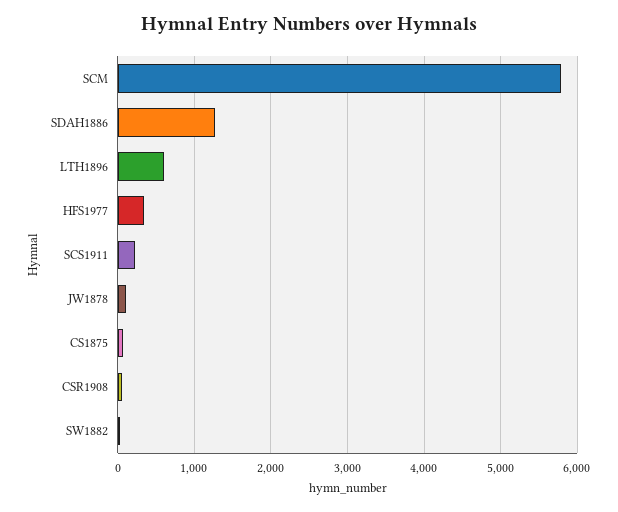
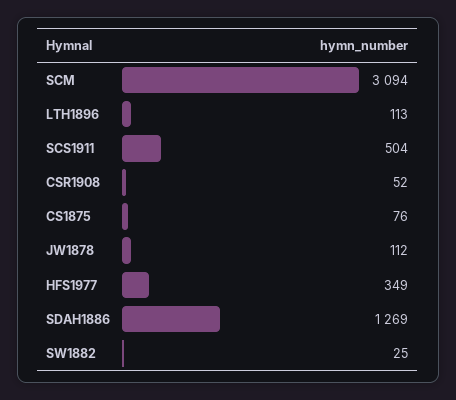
  {
-   "SCM": 5800,
+   "SCM": 3094,
    "SDAH1886": 1269,
-   "LTH1896": 600,
+   "LTH1896": 113,
    "HFS1977": 349,
-   "SCS1911": 200,
+   "SCS1911": 504,
    "JW1878": 112,
    "CS1875": 76,
    "CSR1908": 52,
    "SW1882": 25
  }

